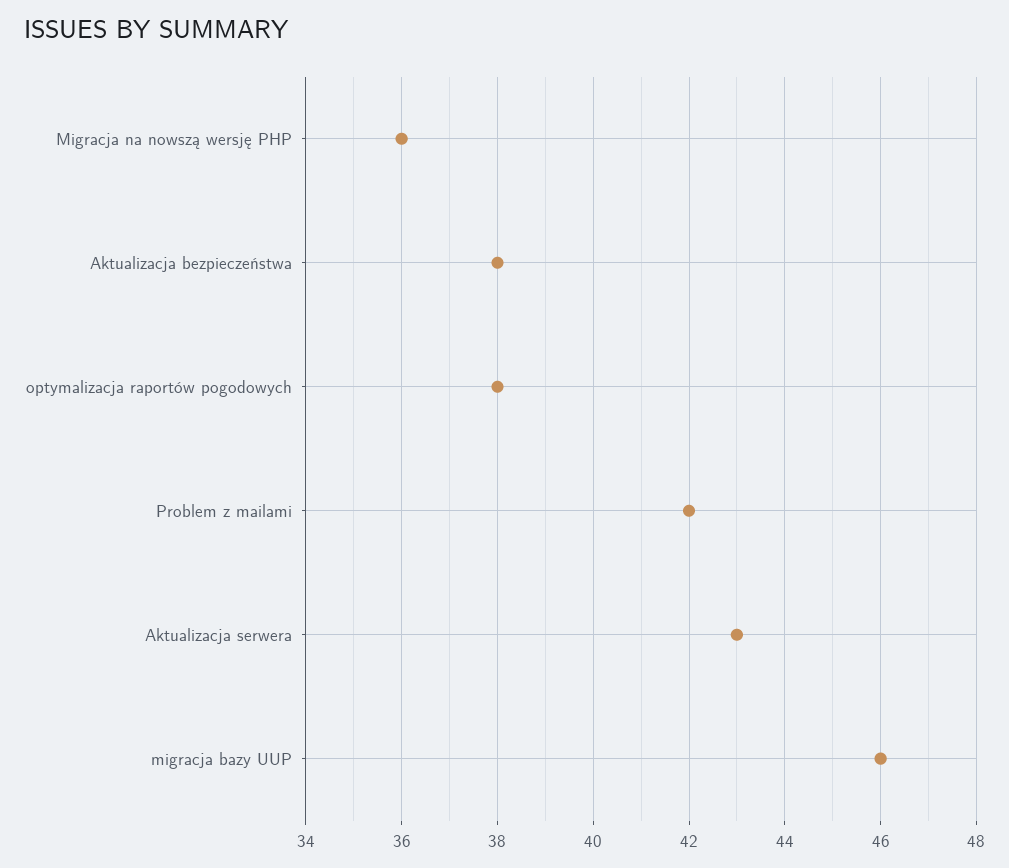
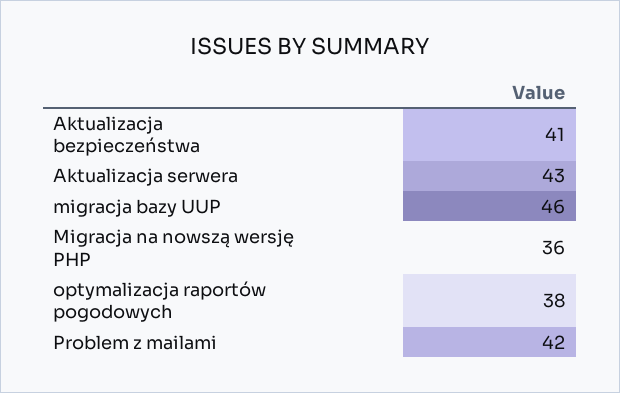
  {
    "Migracja na nowszą wersję PHP": 36,
-   "Aktualizacja bezpieczeństwa": 38,
+   "Aktualizacja bezpieczeństwa": 41,
    "optymalizacja raportów pogodowych": 38,
    "Problem z mailami": 42,
    "Aktualizacja serwera": 43,
    "migracja bazy UUP": 46
  }

